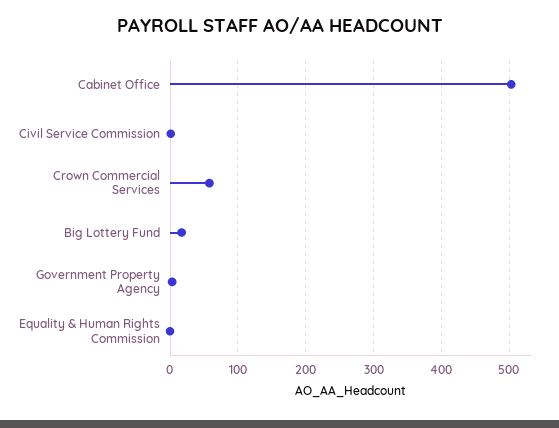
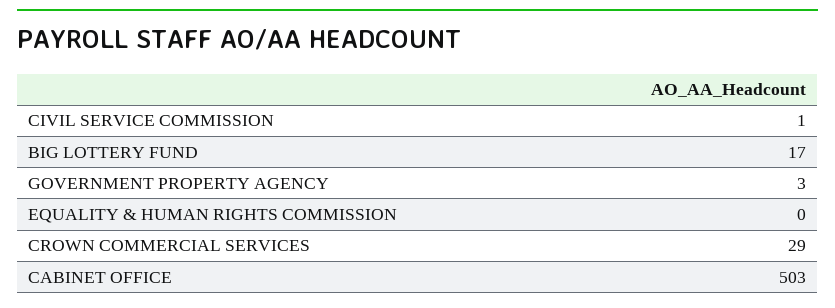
  {
    "Cabinet Office": 503,
    "Civil Service Commission": 1,
-   "Crown Commercial Services": 60,
+   "Crown Commercial Services": 29,
    "Big Lottery Fund": 17,
    "Government Property Agency": 3,
    "Equality & Human Rights Commission": 0
  }

